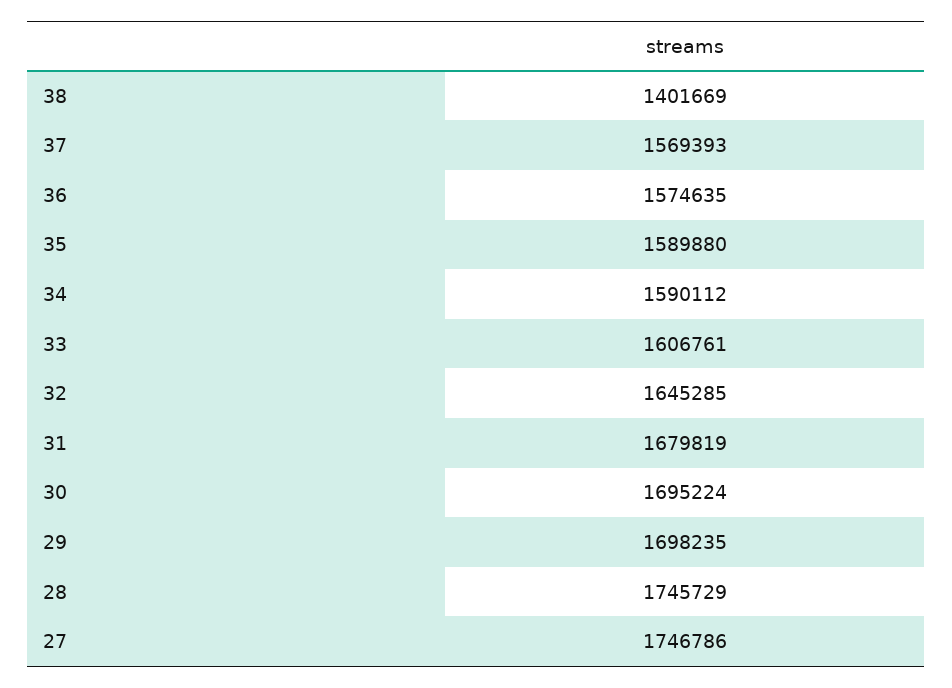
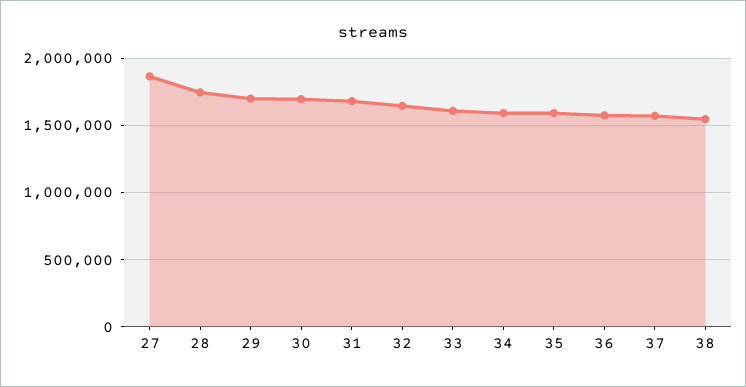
  {
-   "38": 1401669,
+   "38": 1550000,
    "37": 1569393,
    "36": 1574635,
    "35": 1589880,
    "34": 1590112,
    "33": 1606761,
    "32": 1645285,
    "31": 1679819,
    "30": 1695224,
    "29": 1698235,
    "28": 1745729,
-   "27": 1746786
+   "27": 1850000
  }

